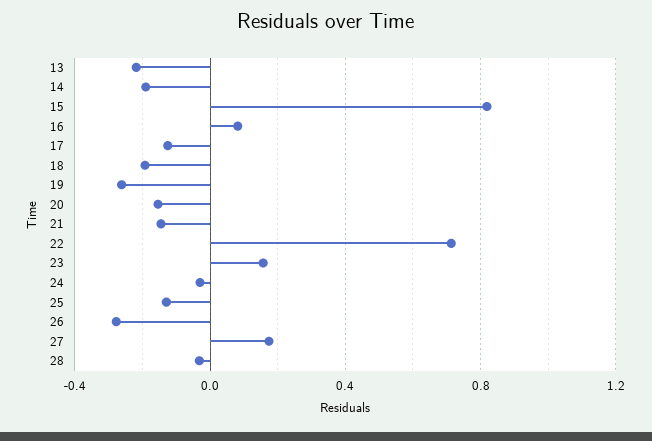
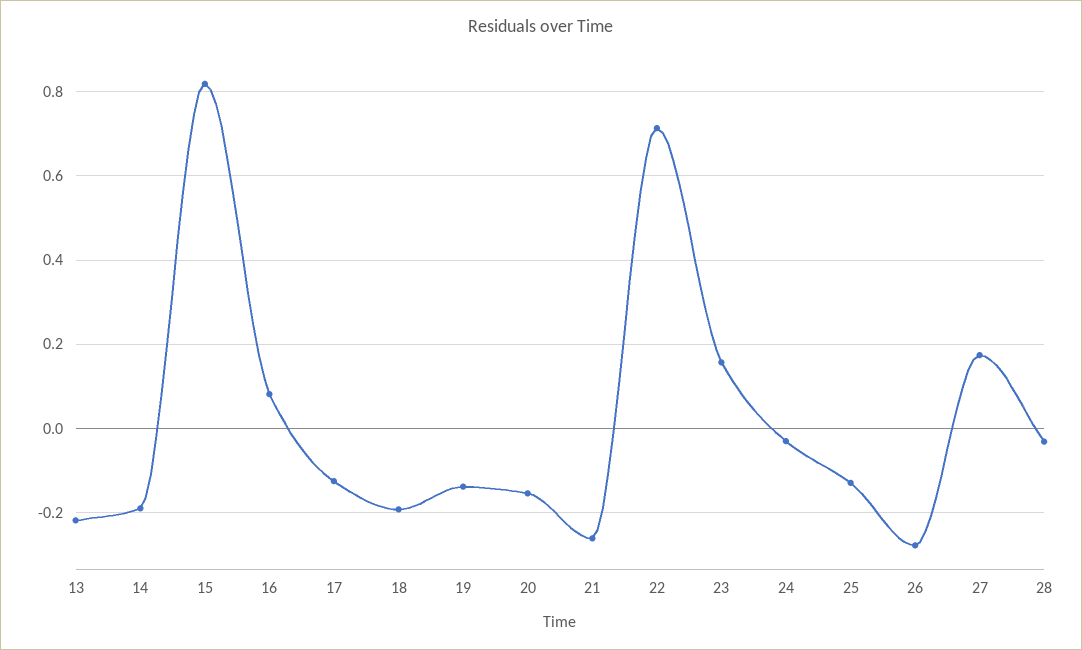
  {
    "13": -0.22,
    "14": -0.18,
    "15": 0.82,
    "16": 0.08,
    "17": -0.12,
    "18": -0.2,
-   "19": -0.25,
+   "19": -0.14,
    "20": -0.16,
-   "21": -0.15,
+   "21": -0.26,
    "22": 0.72,
    "23": 0.16,
    "24": -0.02,
    "25": -0.12,
    "26": -0.28,
    "27": 0.18,
    "28": -0.04
  }

